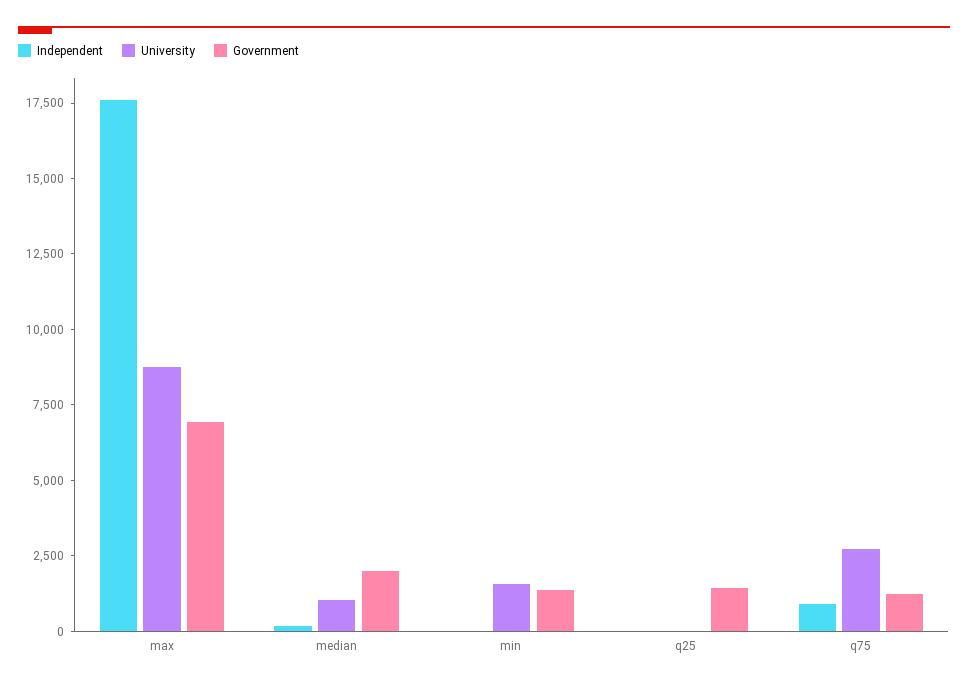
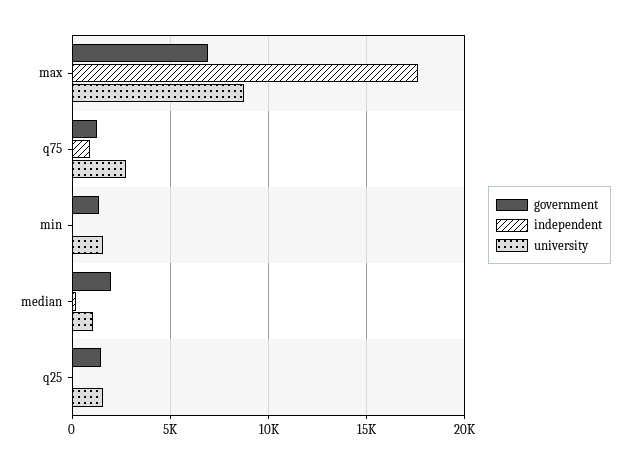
  {
    "Independent": {
      "max": 17500,
      "median": 0,
      "min": 0,
      "q25": 0,
      "q75": 1000
    },
    "University": {
      "max": 9000,
      "median": 1000,
      "min": 1500,
-     "q25": 0,
+     "q25": 1500,
      "q75": 2500
    },
    "Government": {
      "max": 7000,
      "median": 2000,
      "min": 1500,
      "q25": 1500,
      "q75": 1000
    }
  }

